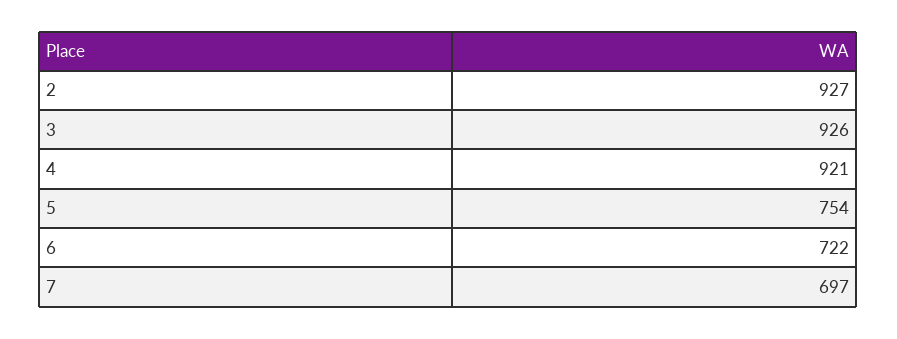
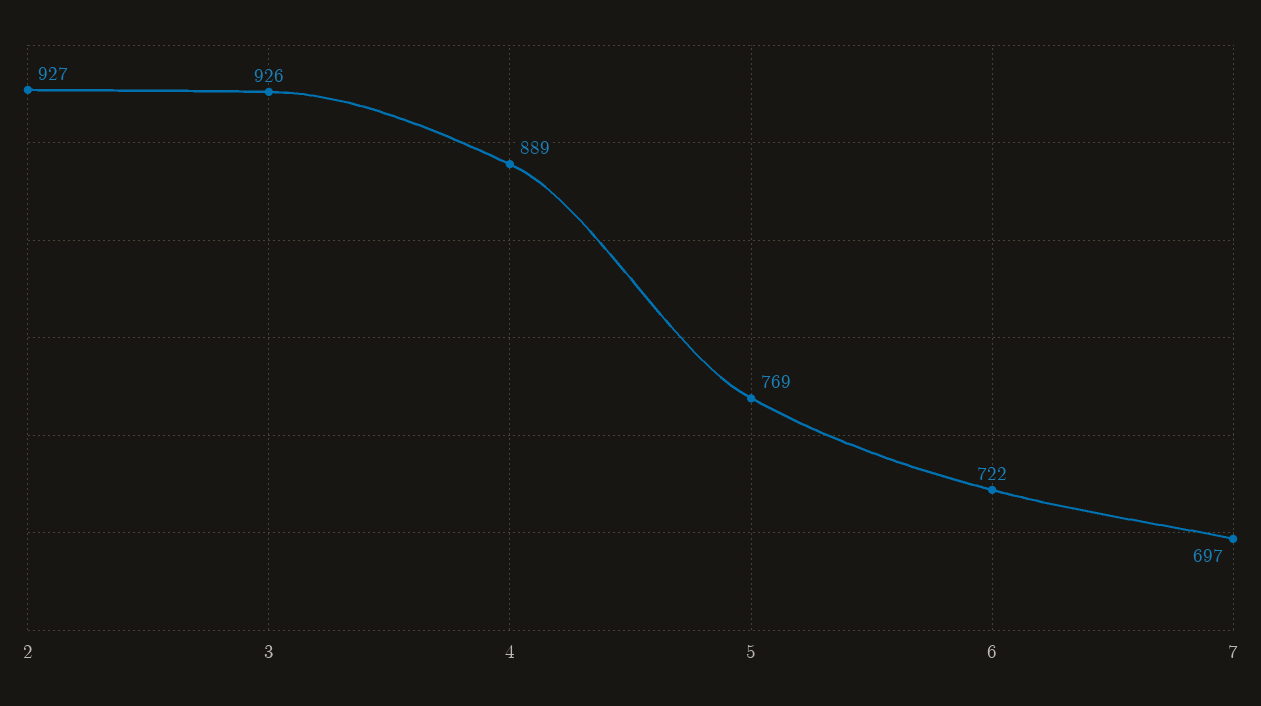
  {
    "2": 927,
    "3": 926,
-   "4": 921,
+   "4": 889,
-   "5": 754,
+   "5": 769,
    "6": 722,
    "7": 697
  }

